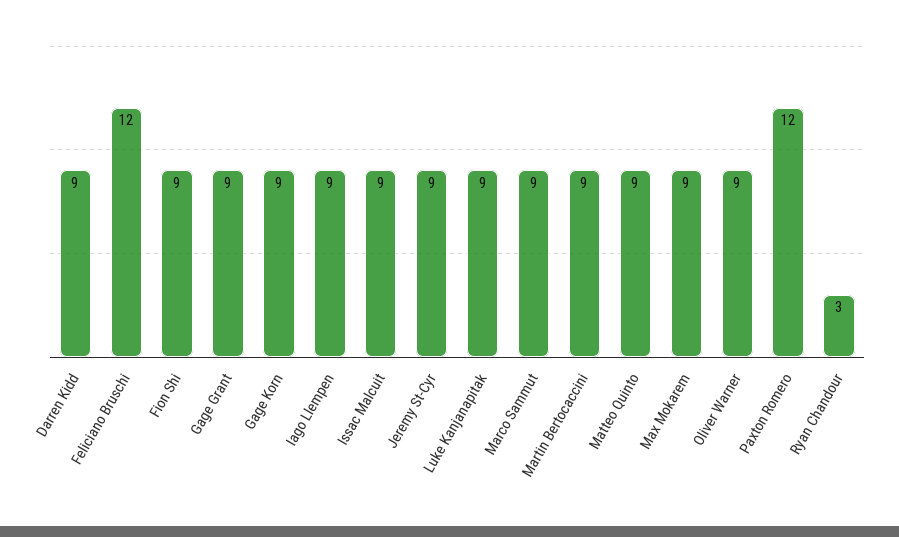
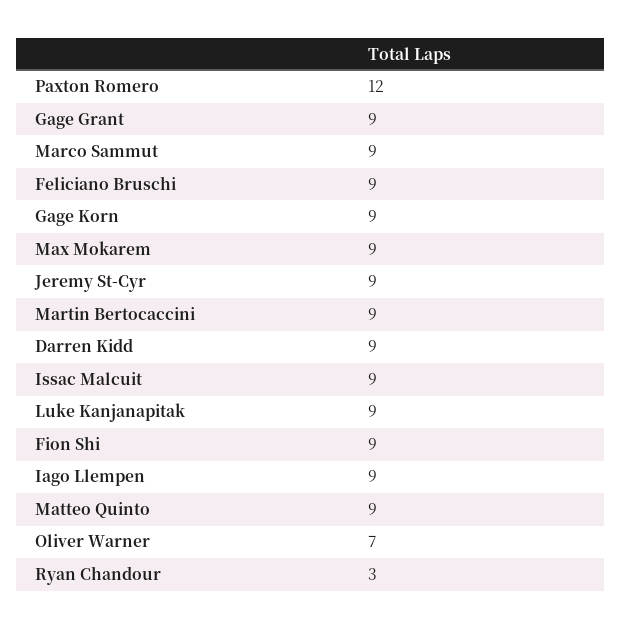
  {
    "Darren Kidd": 9,
-   "Feliciano Bruschi": 12,
+   "Feliciano Bruschi": 9,
    "Fion Shi": 9,
    "Gage Grant": 9,
    "Gage Korn": 9,
    "Iago Llempen": 9,
    "Issac Malcuit": 9,
    "Jeremy St-Cyr": 9,
    "Luke Kanjanapitak": 9,
    "Marco Sammut": 9,
    "Martin Bertocaccini": 9,
    "Matteo Quinto": 9,
    "Max Mokarem": 9,
-   "Oliver Warner": 9,
+   "Oliver Warner": 7,
    "Paxton Romero": 12,
    "Ryan Chandour": 3
  }

